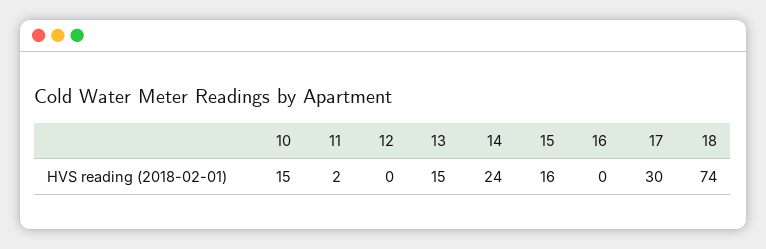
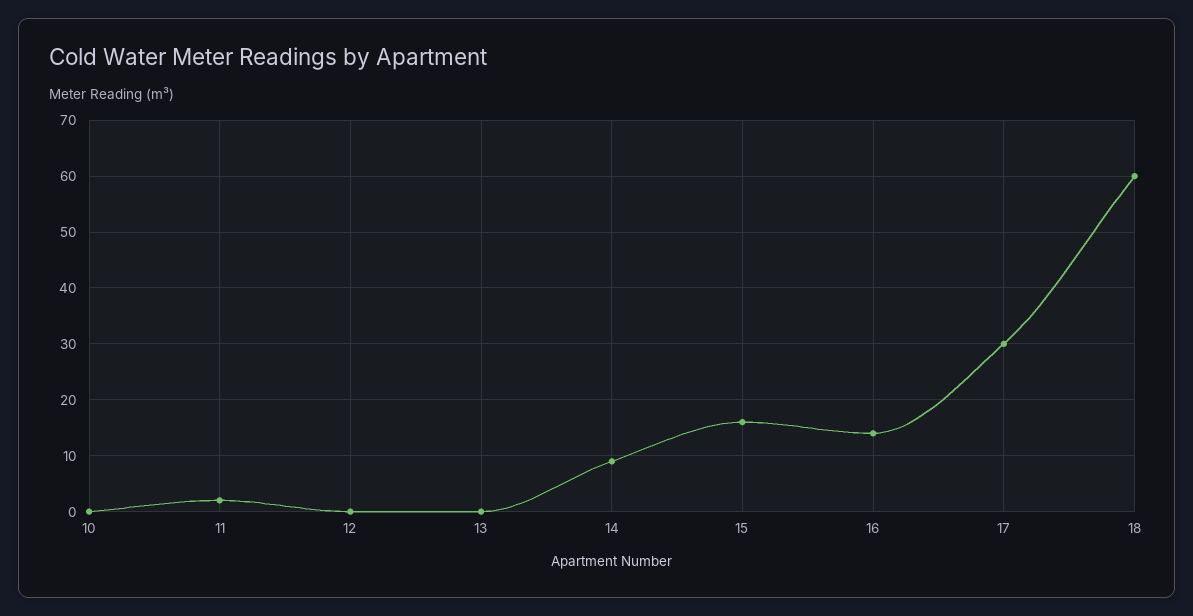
  {
-   "10": 15,
+   "10": 0,
    "11": 2,
    "12": 0,
-   "13": 15,
+   "13": 0,
-   "14": 24,
+   "14": 10,
    "15": 16,
-   "16": 0,
+   "16": 15,
    "17": 30,
-   "18": 74
+   "18": 60
  }

